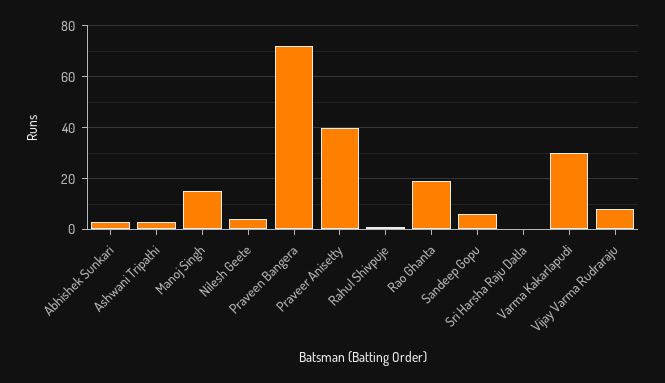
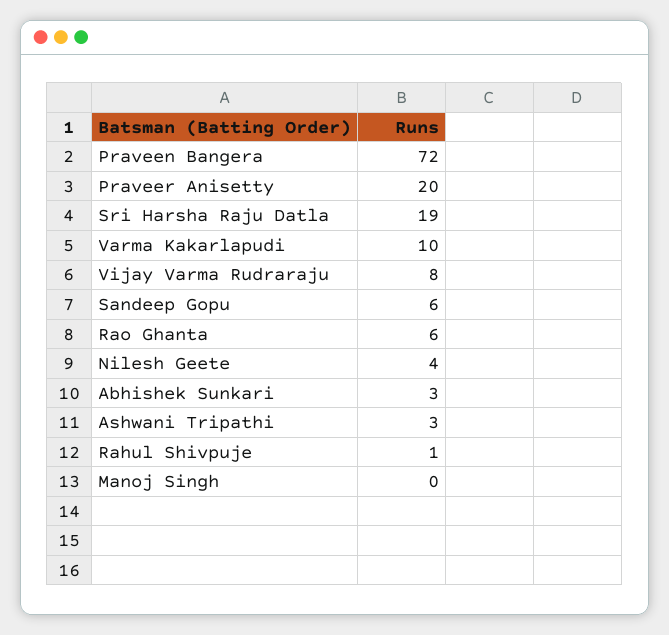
  {
    "Abhishek Sunkari": 3,
    "Ashwani Tripathi": 3,
-   "Manoj Singh": 15,
+   "Manoj Singh": 0,
    "Nilesh Geete": 4,
    "Praveen Bangera": 72,
-   "Praveer Anisetty": 40,
+   "Praveer Anisetty": 20,
    "Rahul Shivpuje": 1,
-   "Rao Ghanta": 20,
+   "Rao Ghanta": 6,
    "Sandeep Gopu": 6,
-   "Sri Harsha Raju Datla": 0,
+   "Sri Harsha Raju Datla": 19,
-   "Varma Kakarlapudi": 30,
+   "Varma Kakarlapudi": 10,
    "Vijay Varma Rudraraju": 8
  }

